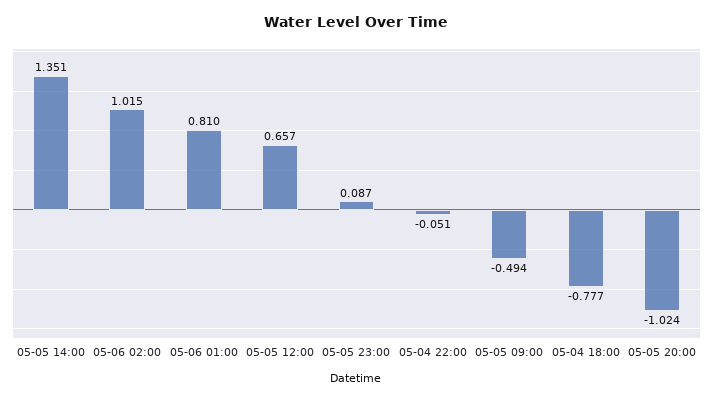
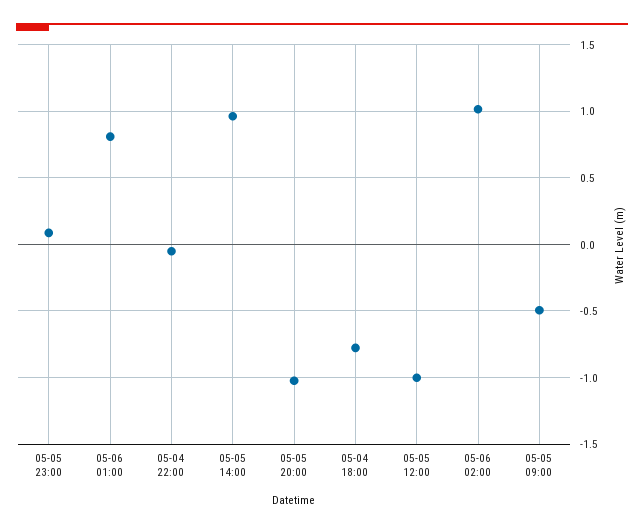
  {
-   "05-05 14:00": 1.351,
+   "05-05 14:00": 0.95,
    "05-06 02:00": 1.015,
    "05-06 01:00": 0.81,
-   "05-05 12:00": 0.657,
+   "05-05 12:00": -1,
    "05-05 23:00": 0.087,
    "05-04 22:00": -0.051,
    "05-05 09:00": -0.494,
    "05-04 18:00": -0.777,
    "05-05 20:00": -1.024
  }

